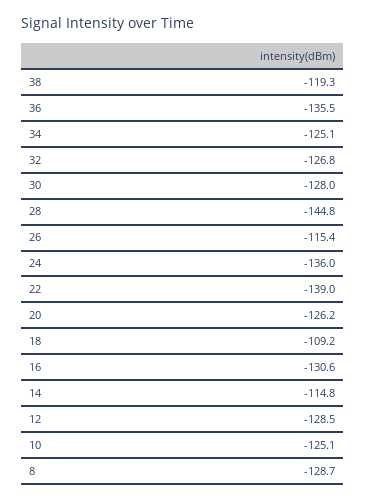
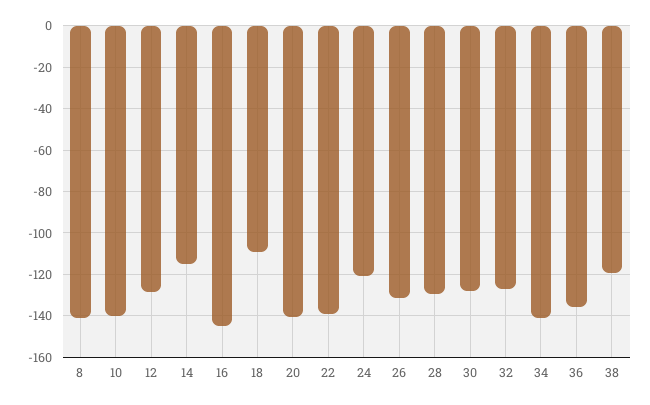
  {
    "38": -119.3,
    "36": -135.5,
-   "34": -125.1,
+   "34": -140,
    "32": -126.8,
    "30": -128,
-   "28": -144.8,
+   "28": -130,
-   "26": -115.4,
+   "26": -130,
-   "24": -136,
+   "24": -120,
    "22": -139,
-   "20": -126.2,
+   "20": -140,
    "18": -109.2,
-   "16": -130.6,
+   "16": -145,
    "14": -114.8,
    "12": -128.5,
-   "10": -125.1,
+   "10": -140,
-   "8": -128.7
+   "8": -140
  }

